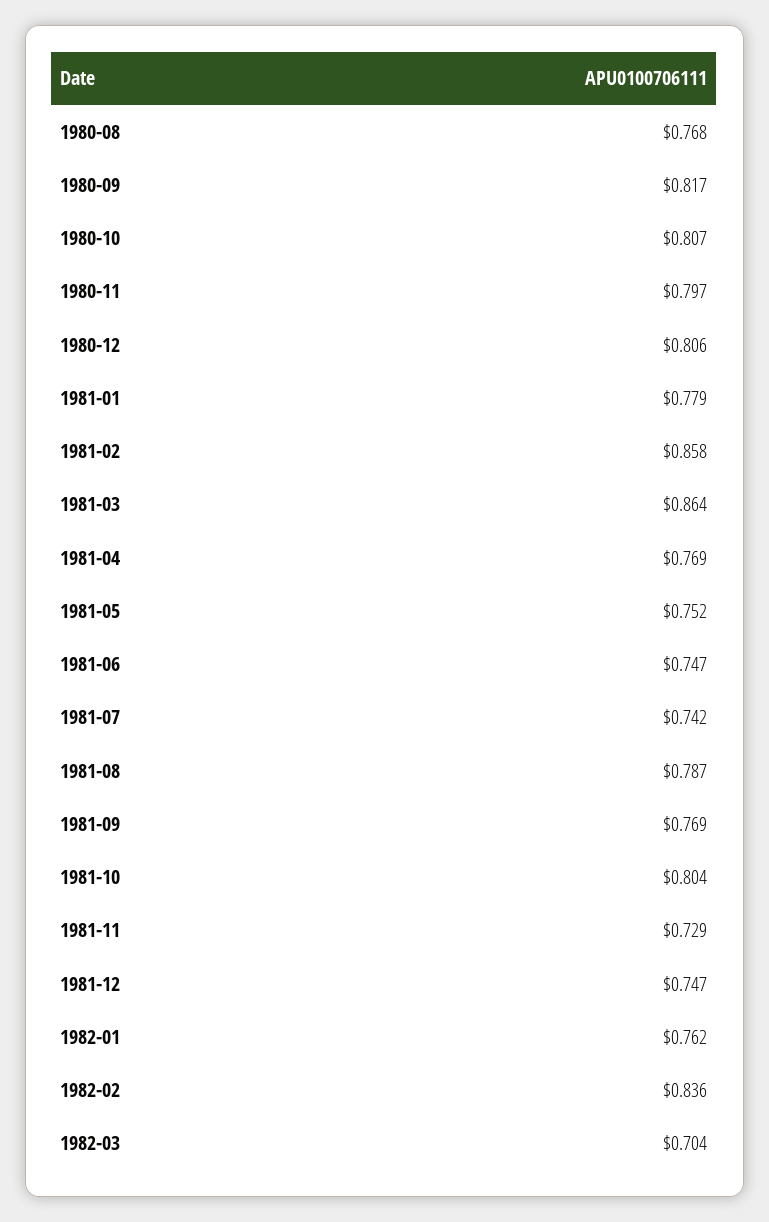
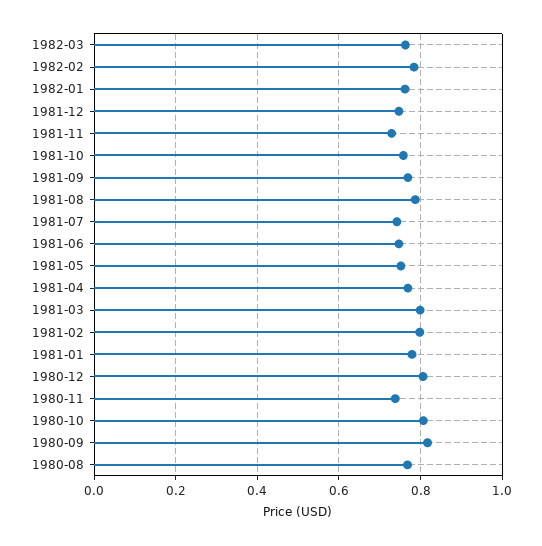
  {
    "1980-08": 0.768,
    "1980-09": 0.817,
    "1980-10": 0.807,
-   "1980-11": 0.797,
+   "1980-11": 0.74,
    "1980-12": 0.806,
    "1981-01": 0.779,
-   "1981-02": 0.858,
+   "1981-02": 0.8,
-   "1981-03": 0.864,
+   "1981-03": 0.8,
    "1981-04": 0.769,
    "1981-05": 0.752,
    "1981-06": 0.747,
    "1981-07": 0.742,
    "1981-08": 0.787,
    "1981-09": 0.769,
-   "1981-10": 0.804,
+   "1981-10": 0.76,
    "1981-11": 0.729,
    "1981-12": 0.747,
    "1982-01": 0.762,
-   "1982-02": 0.836,
+   "1982-02": 0.78,
-   "1982-03": 0.704
+   "1982-03": 0.76
  }

